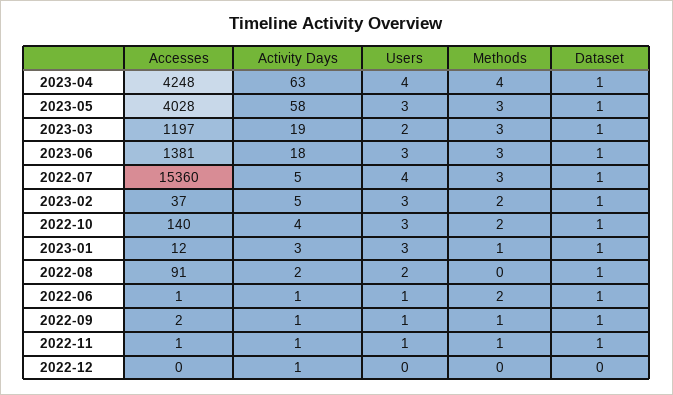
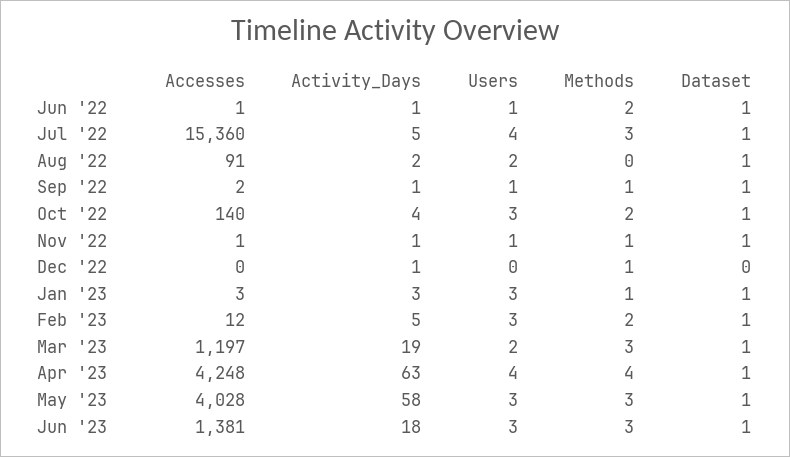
  {
    "Accesses": {
      "2023-04": 4248,
      "2023-05": 4028,
      "2023-03": 1197,
      "2023-06": 1381,
      "2022-07": 15360,
-     "2023-02": 37,
+     "2023-02": 12,
      "2022-10": 140,
-     "2023-01": 12,
+     "2023-01": 3,
      "2022-08": 91,
      "2022-06": 1,
      "2022-09": 2,
      "2022-11": 1,
      "2022-12": 0
    },
    "Activity Days": {
      "2023-04": 63,
      "2023-05": 58,
      "2023-03": 19,
      "2023-06": 18,
      "2022-07": 5,
      "2023-02": 5,
      "2022-10": 4,
      "2023-01": 3,
      "2022-08": 2,
      "2022-06": 1,
      "2022-09": 1,
      "2022-11": 1,
      "2022-12": 1
    },
    "Users": {
      "2023-04": 4,
      "2023-05": 3,
      "2023-03": 2,
      "2023-06": 3,
      "2022-07": 4,
      "2023-02": 3,
      "2022-10": 3,
      "2023-01": 3,
      "2022-08": 2,
      "2022-06": 1,
      "2022-09": 1,
      "2022-11": 1,
      "2022-12": 0
    },
    "Methods": {
      "2023-04": 4,
      "2023-05": 3,
      "2023-03": 3,
      "2023-06": 3,
      "2022-07": 3,
      "2023-02": 2,
      "2022-10": 2,
      "2023-01": 1,
      "2022-08": 0,
      "2022-06": 2,
      "2022-09": 1,
      "2022-11": 1,
-     "2022-12": 0
+     "2022-12": 1
    },
    "Dataset": {
      "2023-04": 1,
      "2023-05": 1,
      "2023-03": 1,
      "2023-06": 1,
      "2022-07": 1,
      "2023-02": 1,
      "2022-10": 1,
      "2023-01": 1,
      "2022-08": 1,
      "2022-06": 1,
      "2022-09": 1,
      "2022-11": 1,
      "2022-12": 0
    }
  }

